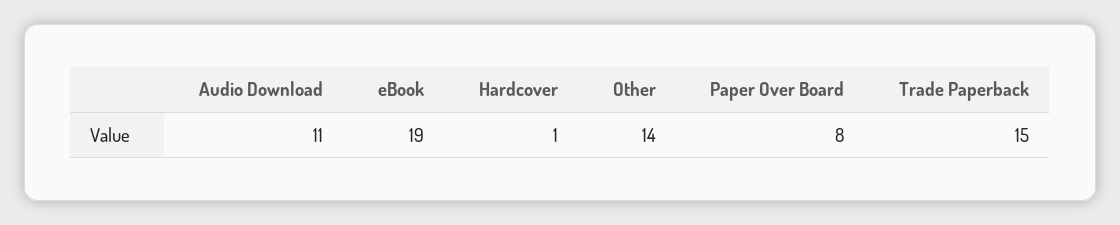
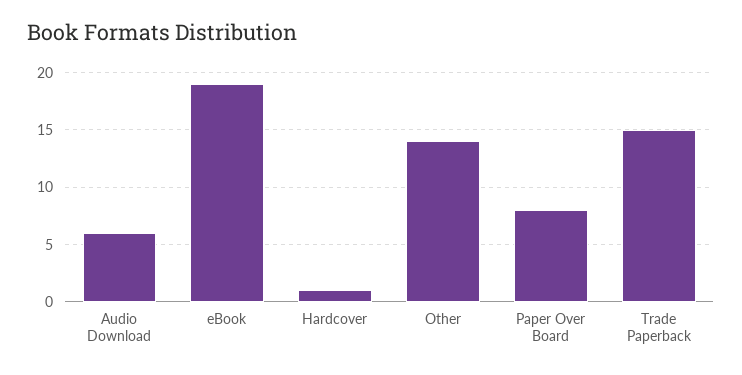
  {
-   "Audio Download": 11,
+   "Audio Download": 6,
    "eBook": 19,
    "Hardcover": 1,
    "Other": 14,
    "Paper Over Board": 8,
    "Trade Paperback": 15
  }

